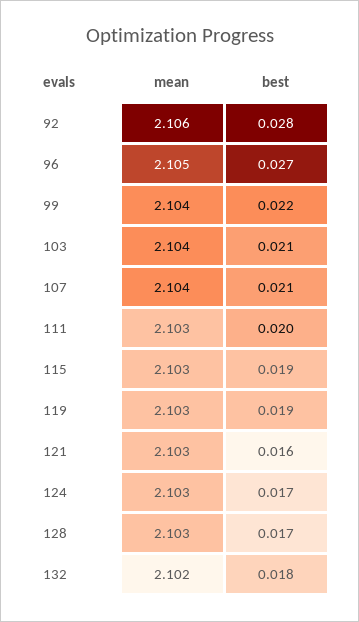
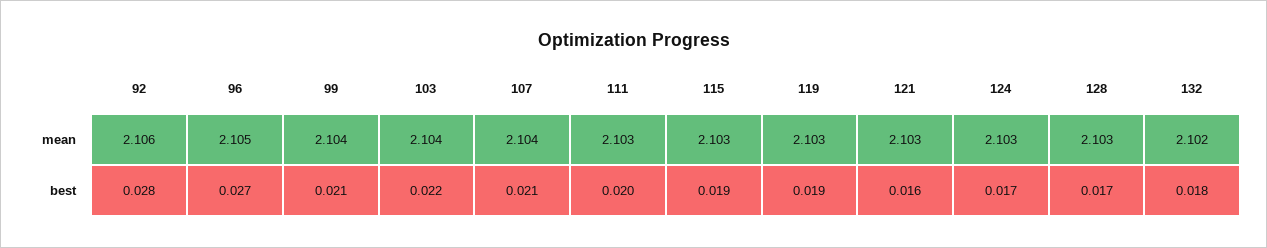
  {
    "mean": {
      "92": 2.106,
      "96": 2.105,
      "99": 2.104,
      "103": 2.104,
      "107": 2.104,
      "111": 2.103,
      "115": 2.103,
      "119": 2.103,
      "121": 2.103,
      "124": 2.103,
      "128": 2.103,
      "132": 2.102
    },
    "best": {
      "92": 0.028,
      "96": 0.027,
-     "99": 0.022,
+     "99": 0.021,
-     "103": 0.021,
+     "103": 0.022,
      "107": 0.021,
      "111": 0.02,
      "115": 0.019,
      "119": 0.019,
      "121": 0.016,
      "124": 0.017,
      "128": 0.017,
      "132": 0.018
    }
  }

